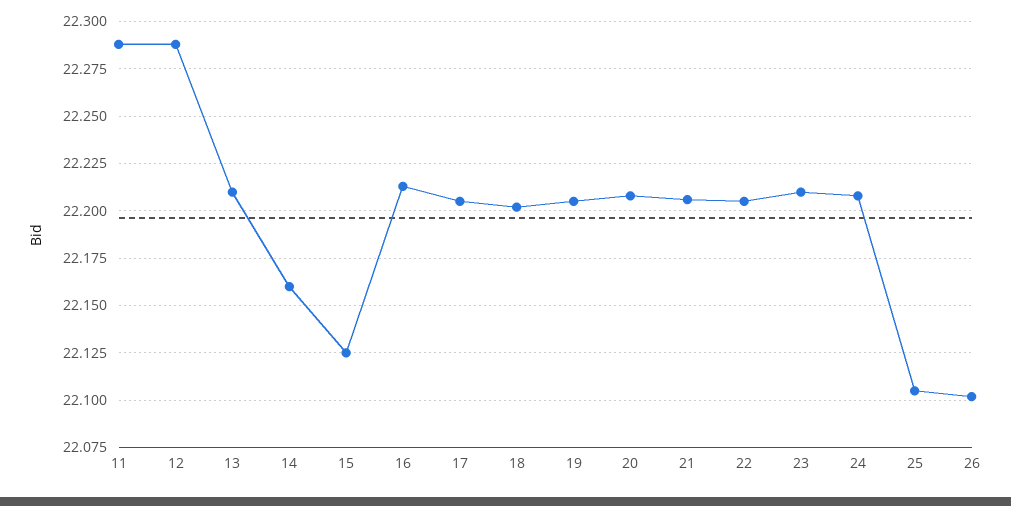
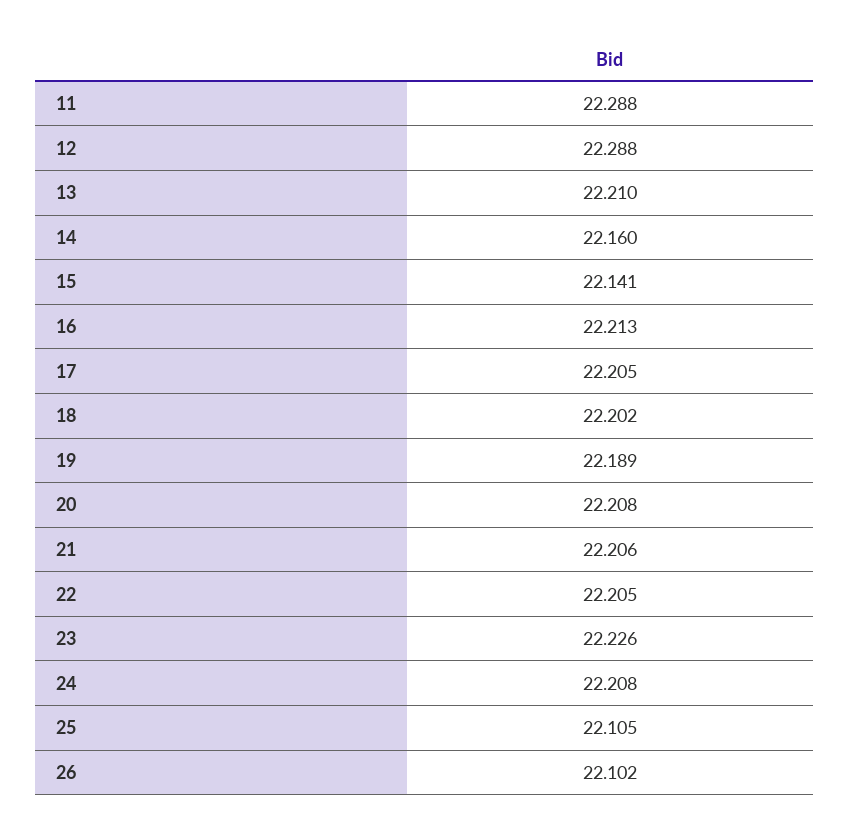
  {
    "11": 22.288,
    "12": 22.288,
    "13": 22.21,
    "14": 22.16,
-   "15": 22.125,
+   "15": 22.141,
    "16": 22.213,
    "17": 22.205,
    "18": 22.202,
-   "19": 22.205,
+   "19": 22.189,
    "20": 22.208,
    "21": 22.206,
    "22": 22.205,
-   "23": 22.21,
+   "23": 22.226,
    "24": 22.208,
    "25": 22.105,
    "26": 22.102
  }

